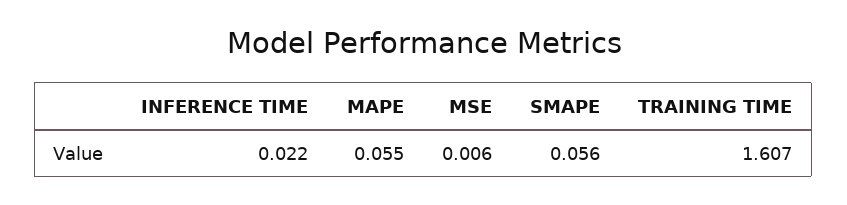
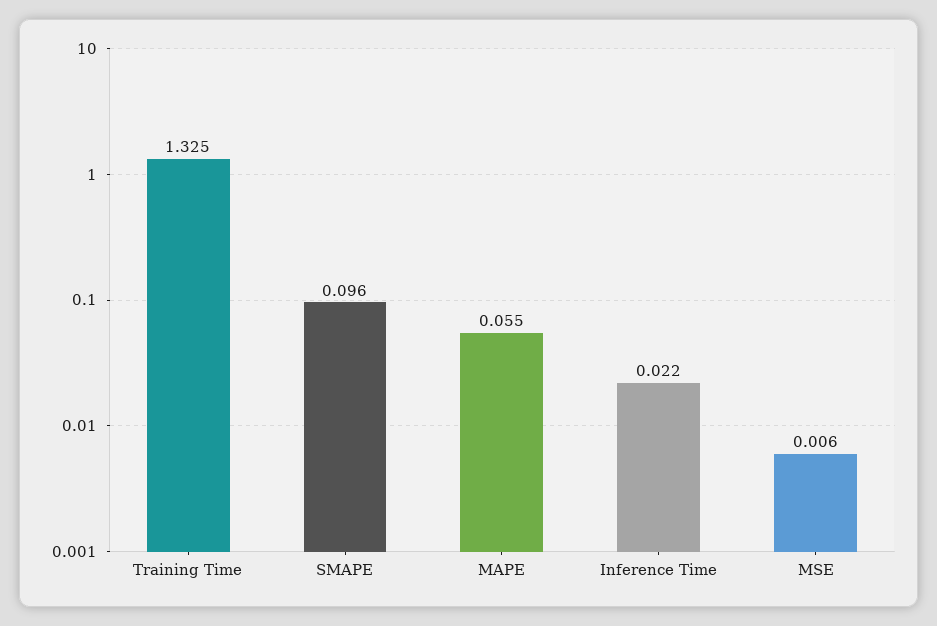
  {
    "INFERENCE TIME": 0.022,
    "MAPE": 0.055,
    "MSE": 0.006,
-   "SMAPE": 0.056,
+   "SMAPE": 0.096,
-   "TRAINING TIME": 1.607
+   "TRAINING TIME": 1.325
  }

